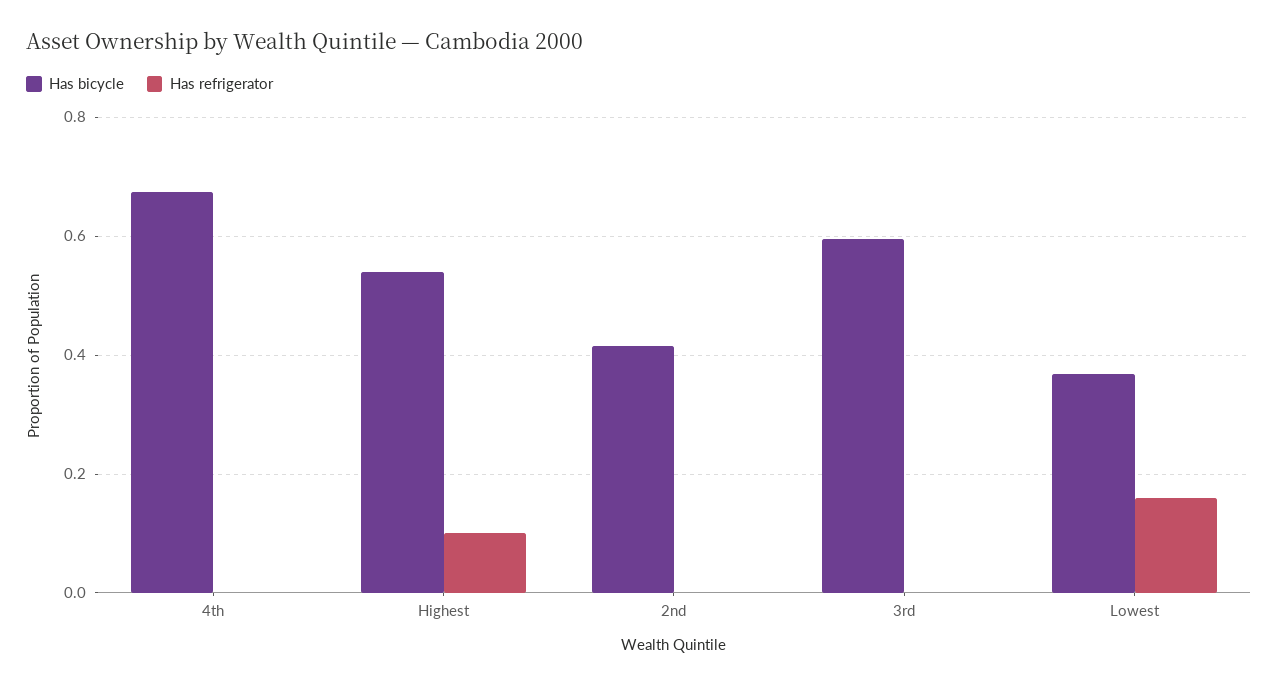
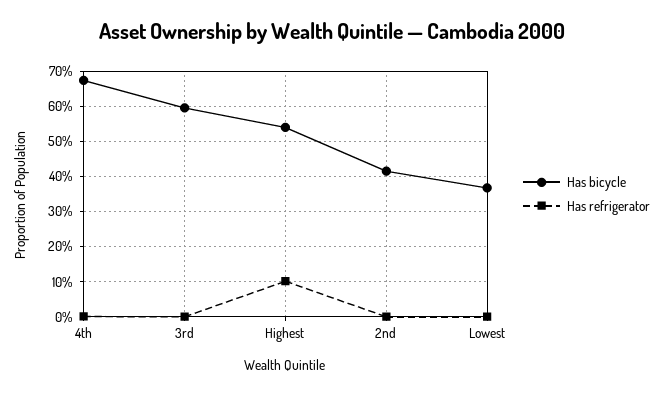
  {
    "Has bicycle": {
      "4th": 0.68,
      "Highest": 0.54,
      "2nd": 0.42,
      "3rd": 0.6,
      "Lowest": 0.36
    },
    "Has refrigerator": {
      "4th": 0,
      "Highest": 0.1,
      "2nd": 0,
      "3rd": 0,
-     "Lowest": 0.16
+     "Lowest": 0
    }
  }

